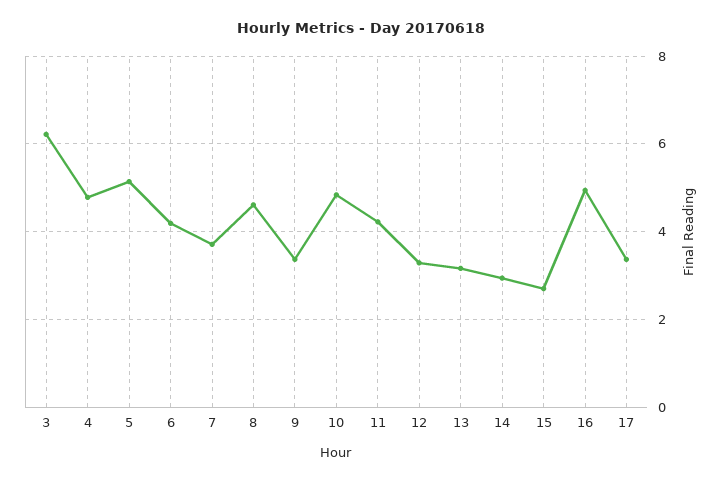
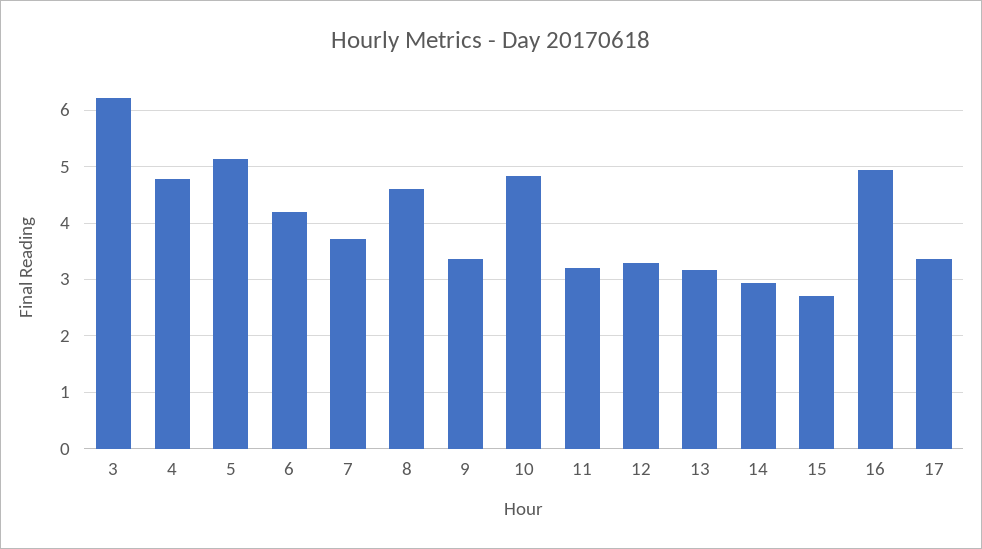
  {
    "3": 6.2,
    "4": 4.8,
    "5": 5.2,
    "6": 4.2,
    "7": 3.8,
    "8": 4.6,
    "9": 3.4,
    "10": 4.8,
-   "11": 4.2,
+   "11": 3.2,
    "12": 3.2,
    "13": 3.2,
    "14": 3,
    "15": 2.8,
    "16": 5,
    "17": 3.4
  }

